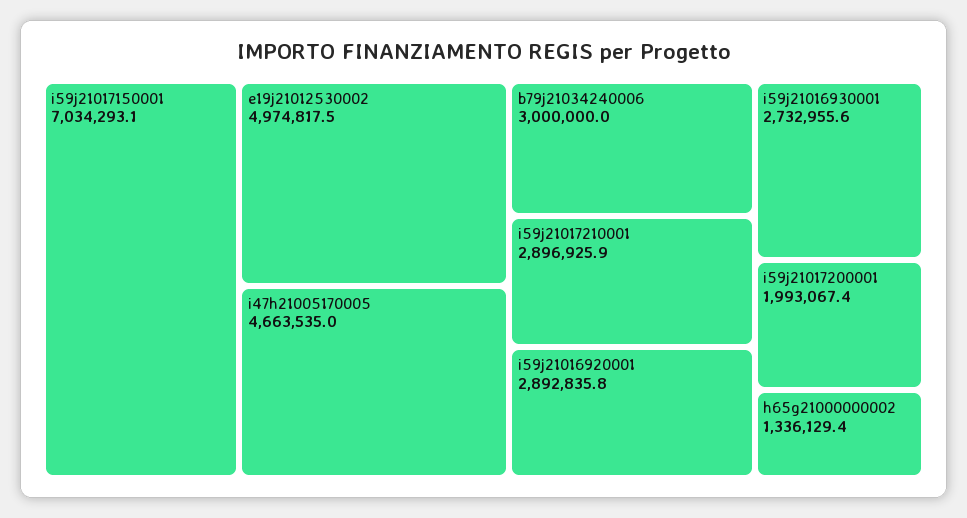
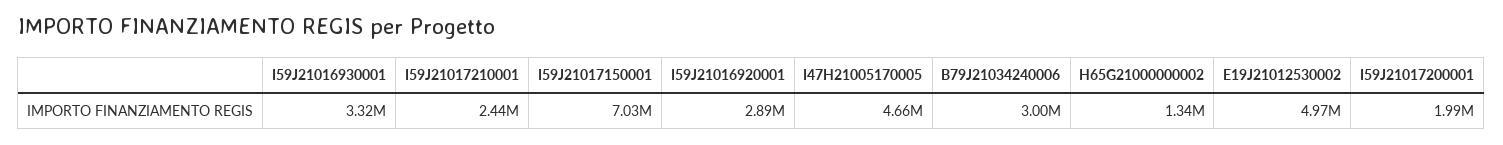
  {
    "i59j21017150001": 7034293.1,
    "e19j21012530002": 4974817.5,
    "i47h21005170005": 4663535,
    "b79j21034240006": 3000000,
-   "i59j21017210001": 2896925.9,
+   "i59j21017210001": 2440000,
    "i59j21016920001": 2892835.8,
-   "i59j21016930001": 2732955.6,
+   "i59j21016930001": 3320000,
    "i59j21017200001": 1993067.4,
    "h65g21000000002": 1336129.4
  }

